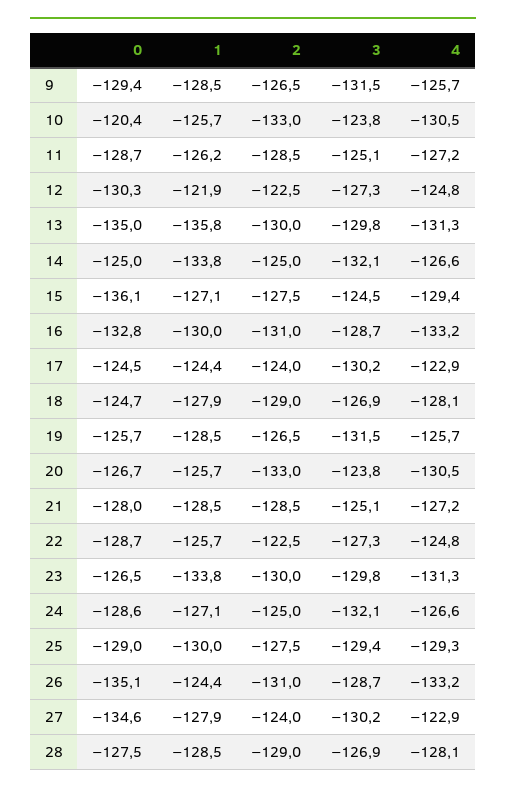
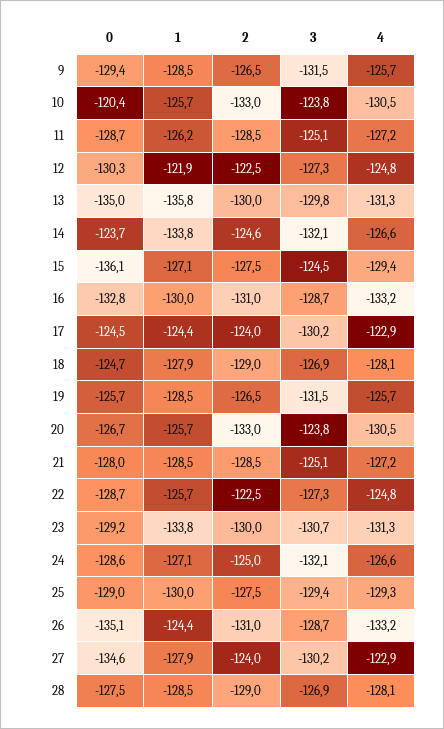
  {
    "0": {
      "9": -129.4,
      "10": -120.4,
      "11": -128.7,
      "12": -130.3,
      "13": -135,
-     "14": -125,
+     "14": -123.7,
      "15": -136.1,
      "16": -132.8,
      "17": -124.5,
      "18": -124.7,
      "19": -125.7,
      "20": -126.7,
      "21": -128,
      "22": -128.7,
-     "23": -126.5,
+     "23": -129.2,
      "24": -128.6,
      "25": -129,
      "26": -135.1,
      "27": -134.6,
      "28": -127.5
    },
    "1": {
      "9": -128.5,
      "10": -125.7,
      "11": -126.2,
      "12": -121.9,
      "13": -135.8,
      "14": -133.8,
      "15": -127.1,
      "16": -130,
      "17": -124.4,
      "18": -127.9,
      "19": -128.5,
      "20": -125.7,
      "21": -128.5,
      "22": -125.7,
      "23": -133.8,
      "24": -127.1,
      "25": -130,
      "26": -124.4,
      "27": -127.9,
      "28": -128.5
    },
    "2": {
      "9": -126.5,
      "10": -133,
      "11": -128.5,
      "12": -122.5,
      "13": -130,
-     "14": -125,
+     "14": -124.6,
      "15": -127.5,
      "16": -131,
      "17": -124,
      "18": -129,
      "19": -126.5,
      "20": -133,
      "21": -128.5,
      "22": -122.5,
      "23": -130,
      "24": -125,
      "25": -127.5,
      "26": -131,
      "27": -124,
      "28": -129
    },
    "3": {
      "9": -131.5,
      "10": -123.8,
      "11": -125.1,
      "12": -127.3,
      "13": -129.8,
      "14": -132.1,
      "15": -124.5,
      "16": -128.7,
      "17": -130.2,
      "18": -126.9,
      "19": -131.5,
      "20": -123.8,
      "21": -125.1,
      "22": -127.3,
-     "23": -129.8,
+     "23": -130.7,
      "24": -132.1,
      "25": -129.4,
      "26": -128.7,
      "27": -130.2,
      "28": -126.9
    },
    "4": {
      "9": -125.7,
      "10": -130.5,
      "11": -127.2,
      "12": -124.8,
      "13": -131.3,
      "14": -126.6,
      "15": -129.4,
      "16": -133.2,
      "17": -122.9,
      "18": -128.1,
      "19": -125.7,
      "20": -130.5,
      "21": -127.2,
      "22": -124.8,
      "23": -131.3,
      "24": -126.6,
      "25": -129.3,
      "26": -133.2,
      "27": -122.9,
      "28": -128.1
    }
  }

